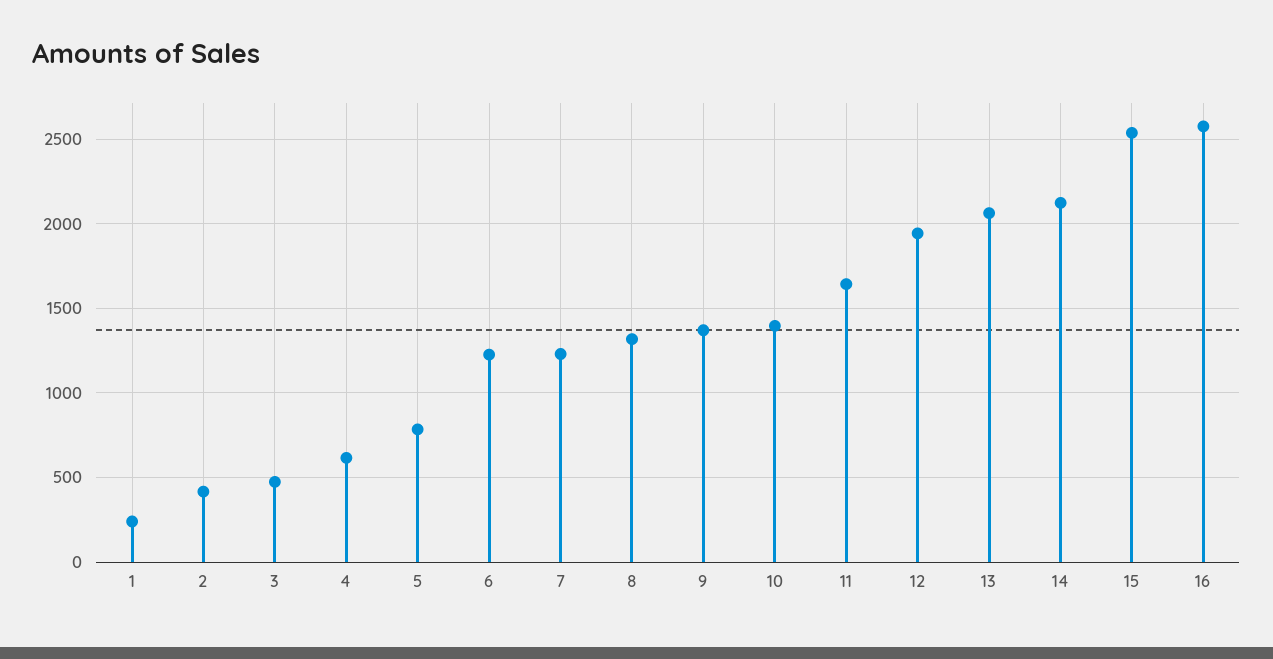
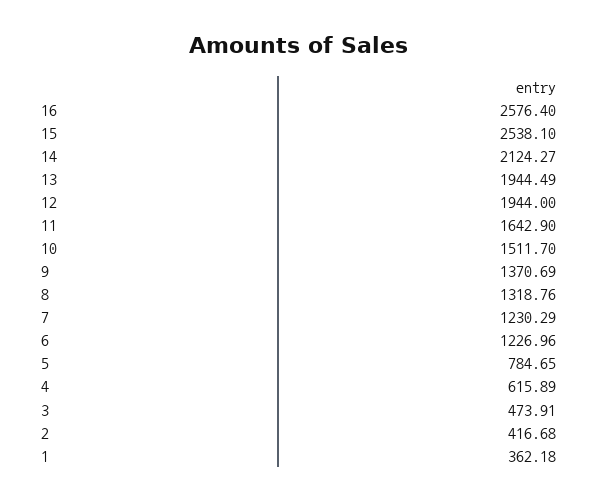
  {
-   "1": 250,
+   "1": 362.18,
    "2": 416.68,
    "3": 473.91,
    "4": 615.89,
    "5": 784.65,
    "6": 1226.96,
    "7": 1230.29,
    "8": 1318.76,
    "9": 1370.69,
-   "10": 1400,
+   "10": 1511.7,
    "11": 1642.9,
    "12": 1944,
-   "13": 2050,
+   "13": 1944.49,
    "14": 2124.27,
    "15": 2538.1,
    "16": 2576.4
  }

